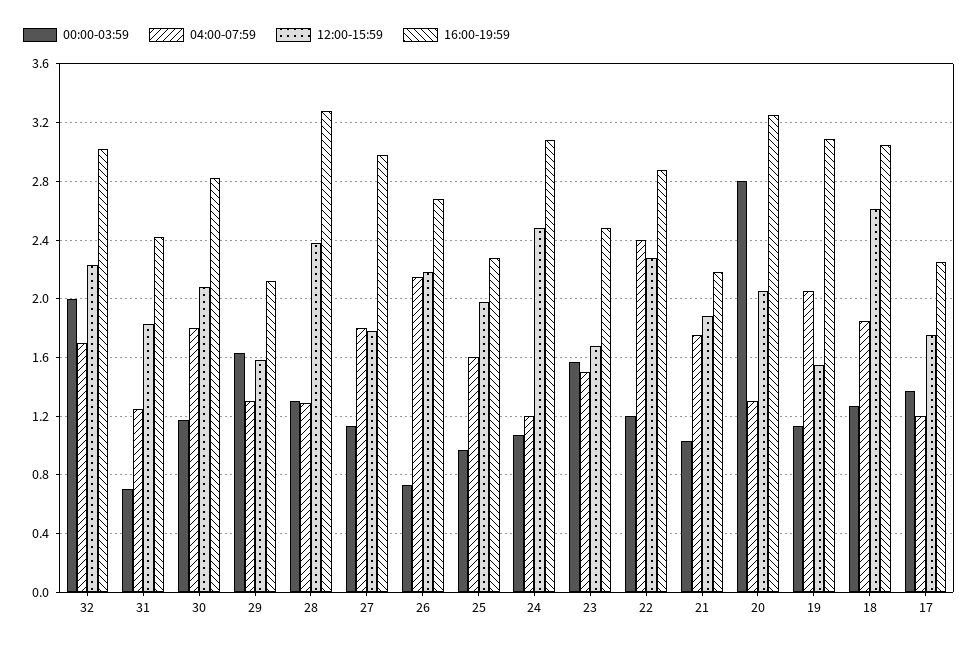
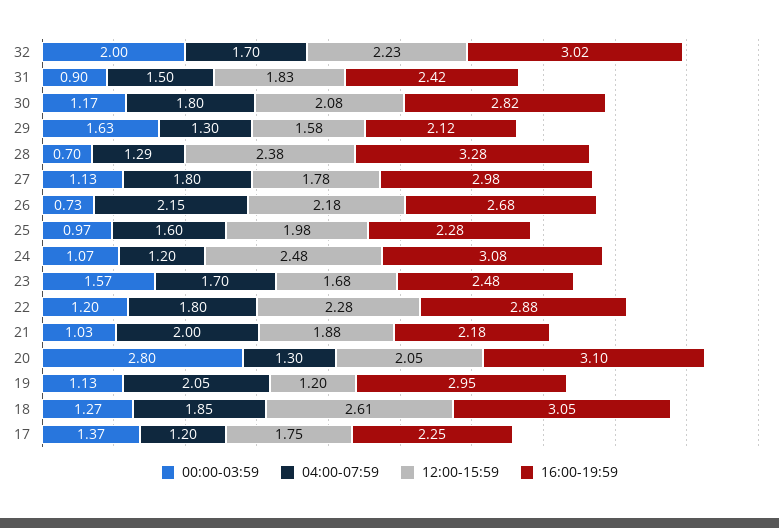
  {
    "00:00-03:59": {
      "32": 2,
-     "31": 0.7,
+     "31": 0.9,
      "30": 1.17,
      "29": 1.63,
-     "28": 1.3,
+     "28": 0.7,
      "27": 1.13,
      "26": 0.73,
      "25": 0.97,
      "24": 1.07,
      "23": 1.57,
      "22": 1.2,
      "21": 1.03,
      "20": 2.8,
      "19": 1.13,
      "18": 1.27,
      "17": 1.37
    },
    "04:00-07:59": {
      "32": 1.7,
-     "31": 1.25,
+     "31": 1.5,
      "30": 1.8,
      "29": 1.3,
      "28": 1.29,
      "27": 1.8,
      "26": 2.15,
      "25": 1.6,
      "24": 1.2,
-     "23": 1.5,
+     "23": 1.7,
-     "22": 2.4,
+     "22": 1.8,
-     "21": 1.75,
+     "21": 2,
      "20": 1.3,
      "19": 2.05,
      "18": 1.85,
      "17": 1.2
    },
    "12:00-15:59": {
      "32": 2.23,
      "31": 1.83,
      "30": 2.08,
      "29": 1.58,
      "28": 2.38,
      "27": 1.78,
      "26": 2.18,
      "25": 1.98,
      "24": 2.48,
      "23": 1.68,
      "22": 2.28,
      "21": 1.88,
      "20": 2.05,
-     "19": 1.55,
+     "19": 1.2,
      "18": 2.61,
      "17": 1.75
    },
    "16:00-19:59": {
      "32": 3.02,
      "31": 2.42,
      "30": 2.82,
      "29": 2.12,
      "28": 3.28,
      "27": 2.98,
      "26": 2.68,
      "25": 2.28,
      "24": 3.08,
      "23": 2.48,
      "22": 2.88,
      "21": 2.18,
-     "20": 3.25,
+     "20": 3.1,
-     "19": 3.1,
+     "19": 2.95,
      "18": 3.05,
      "17": 2.25
    }
  }

